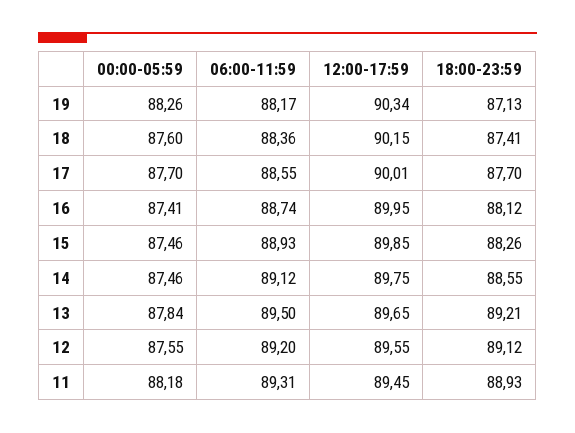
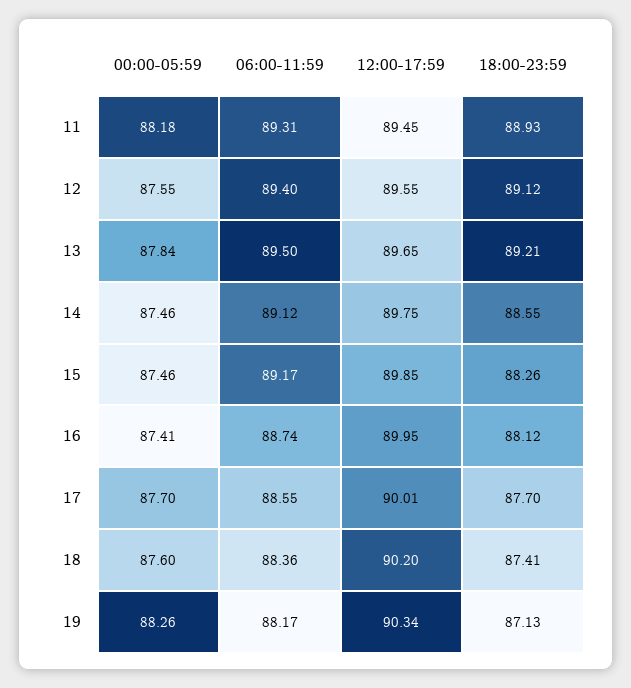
  {
    "00:00-05:59": {
      "19": 88.26,
      "18": 87.6,
      "17": 87.7,
      "16": 87.41,
      "15": 87.46,
      "14": 87.46,
      "13": 87.84,
      "12": 87.55,
      "11": 88.18
    },
    "06:00-11:59": {
      "19": 88.17,
      "18": 88.36,
      "17": 88.55,
      "16": 88.74,
-     "15": 88.93,
+     "15": 89.17,
      "14": 89.12,
      "13": 89.5,
-     "12": 89.2,
+     "12": 89.4,
      "11": 89.31
    },
    "12:00-17:59": {
      "19": 90.34,
-     "18": 90.15,
+     "18": 90.2,
      "17": 90.01,
      "16": 89.95,
      "15": 89.85,
      "14": 89.75,
      "13": 89.65,
      "12": 89.55,
      "11": 89.45
    },
    "18:00-23:59": {
      "19": 87.13,
      "18": 87.41,
      "17": 87.7,
      "16": 88.12,
      "15": 88.26,
      "14": 88.55,
      "13": 89.21,
      "12": 89.12,
      "11": 88.93
    }
  }

